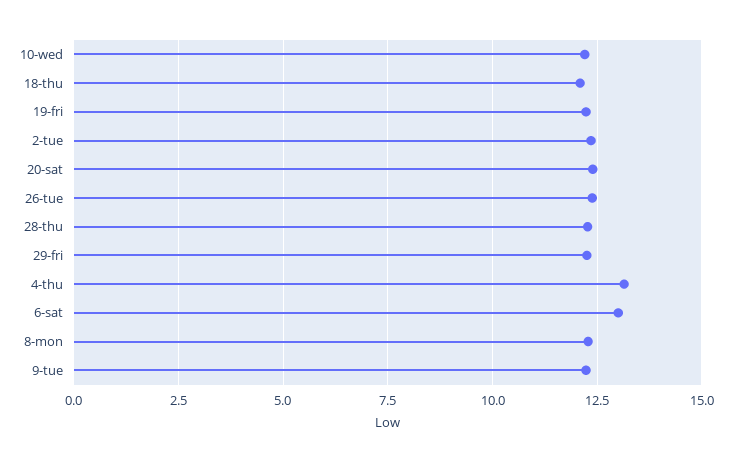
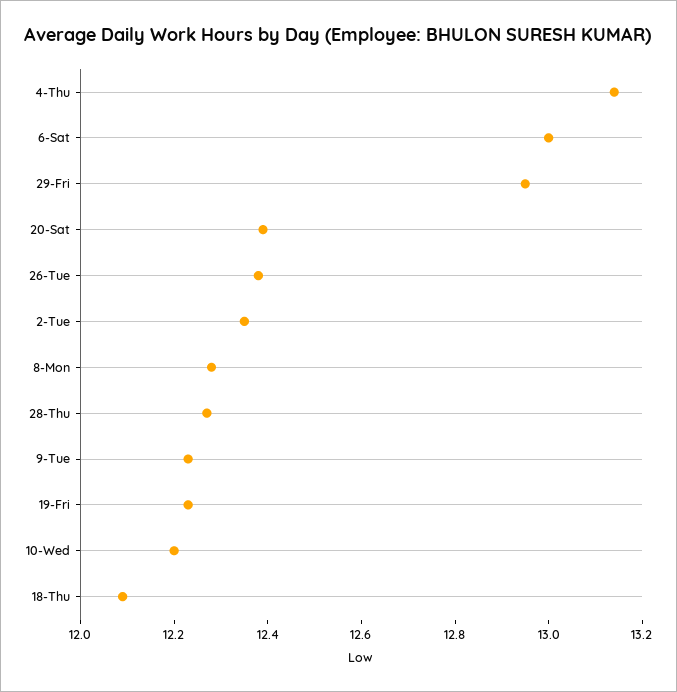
  {
    "10-wed": 12.2,
    "18-thu": 12.1,
    "19-fri": 12.25,
    "2-tue": 12.35,
    "20-sat": 12.4,
    "26-tue": 12.4,
    "28-thu": 12.25,
-   "29-fri": 12.25,
+   "29-fri": 12.95,
    "4-thu": 13.15,
    "6-sat": 13,
    "8-mon": 12.3,
    "9-tue": 12.25
  }

